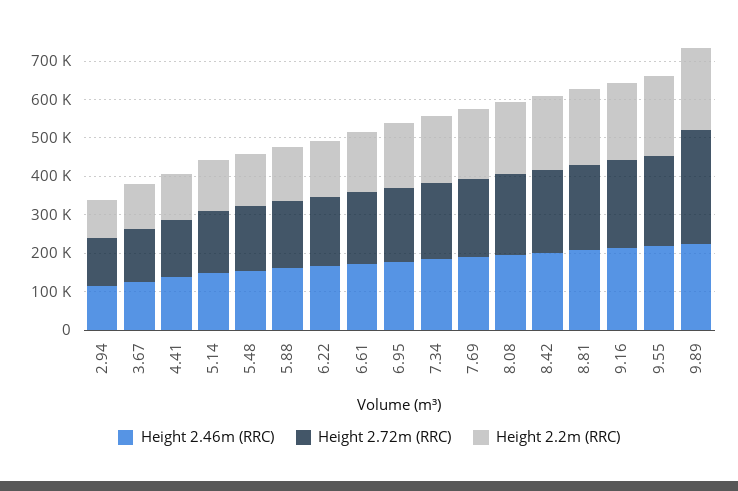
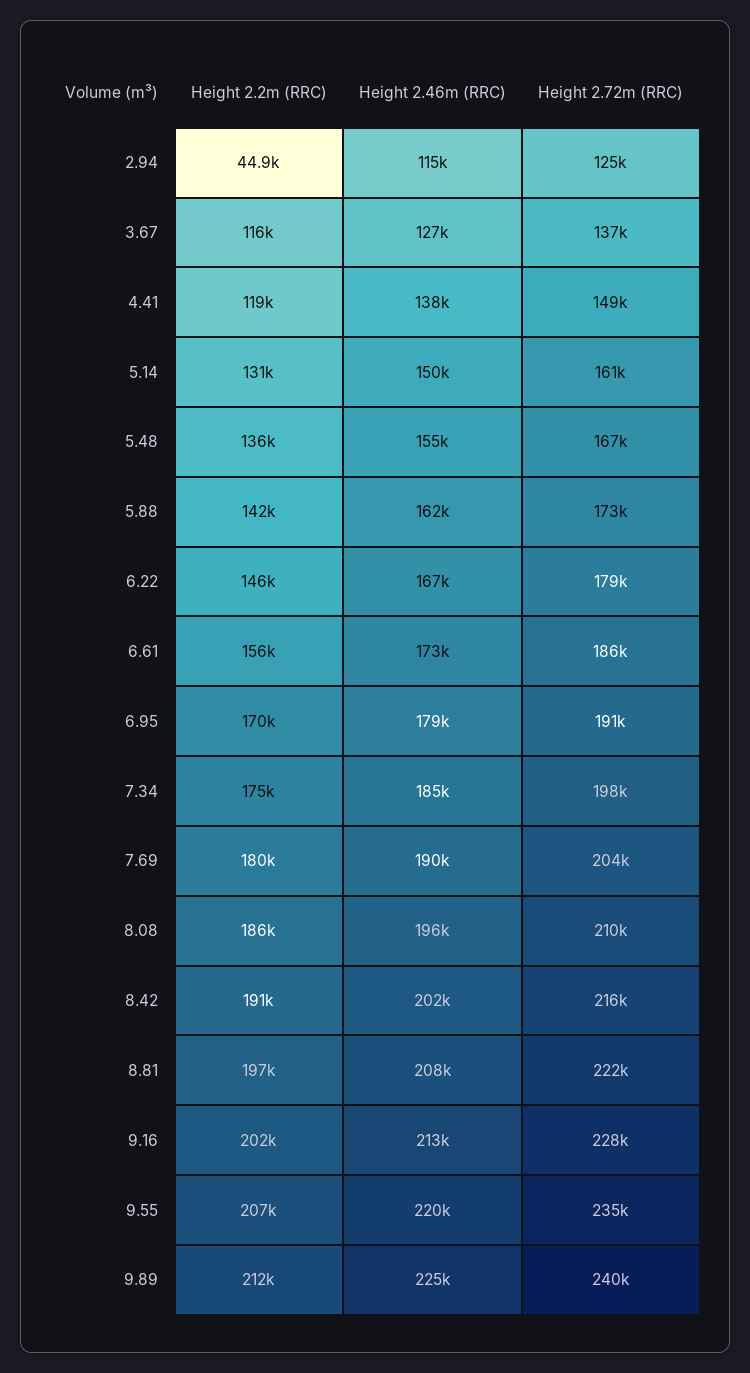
  {
    "Height 2.46m (RRC)": {
      "2.94": 115000,
      "3.67": 127000,
      "4.41": 138000,
      "5.14": 150000,
      "5.48": 155000,
      "5.88": 162000,
      "6.22": 167000,
      "6.61": 173000,
      "6.95": 179000,
      "7.34": 185000,
      "7.69": 190000,
      "8.08": 196000,
      "8.42": 202000,
      "8.81": 208000,
      "9.16": 213000,
      "9.55": 220000,
      "9.89": 225000
    },
    "Height 2.72m (RRC)": {
      "2.94": 125000,
      "3.67": 137000,
      "4.41": 149000,
      "5.14": 161000,
      "5.48": 167000,
      "5.88": 173000,
      "6.22": 179000,
      "6.61": 186000,
      "6.95": 191000,
      "7.34": 198000,
      "7.69": 204000,
      "8.08": 210000,
      "8.42": 216000,
      "8.81": 222000,
      "9.16": 228000,
      "9.55": 235000,
-     "9.89": 300000
+     "9.89": 240000
    },
    "Height 2.2m (RRC)": {
-     "2.94": 100000,
+     "2.94": 44900,
      "3.67": 116000,
      "4.41": 119000,
      "5.14": 131000,
      "5.48": 136000,
      "5.88": 142000,
      "6.22": 146000,
      "6.61": 156000,
      "6.95": 170000,
      "7.34": 175000,
      "7.69": 180000,
      "8.08": 186000,
      "8.42": 191000,
      "8.81": 197000,
      "9.16": 202000,
      "9.55": 207000,
      "9.89": 212000
    }
  }

